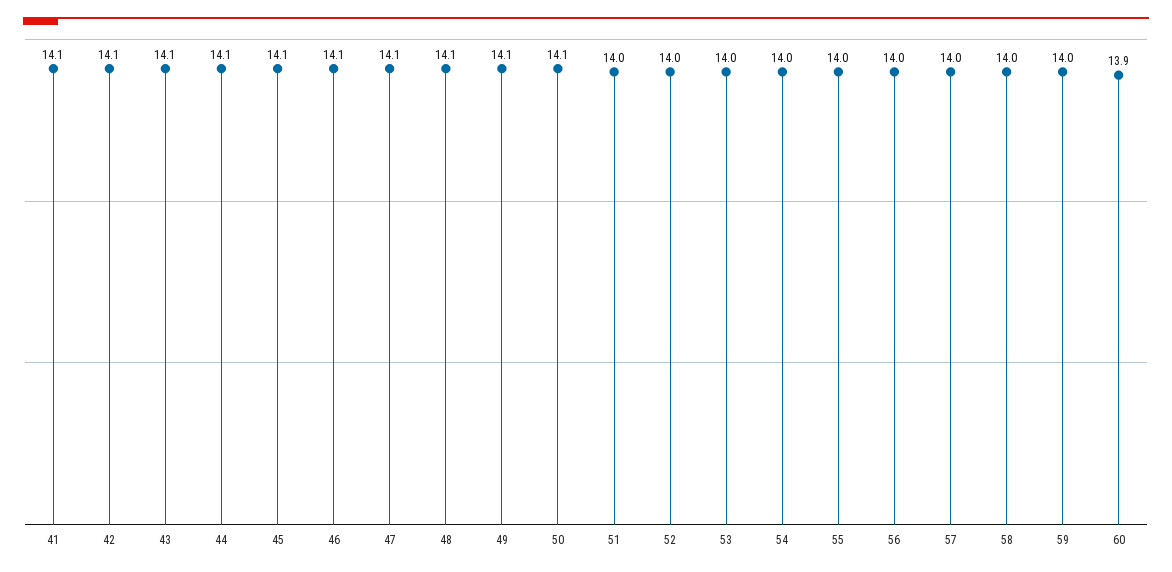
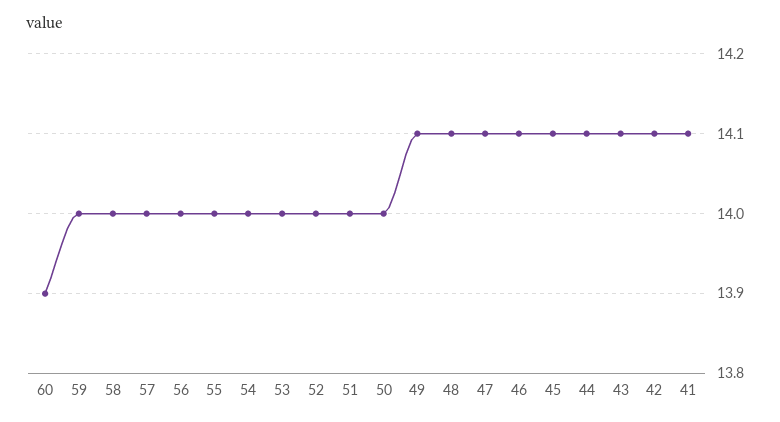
  {
    "41": 14.1,
    "42": 14.1,
    "43": 14.1,
    "44": 14.1,
    "45": 14.1,
    "46": 14.1,
    "47": 14.1,
    "48": 14.1,
    "49": 14.1,
-   "50": 14.1,
+   "50": 14,
    "51": 14,
    "52": 14,
    "53": 14,
    "54": 14,
    "55": 14,
    "56": 14,
    "57": 14,
    "58": 14,
    "59": 14,
    "60": 13.9
  }

